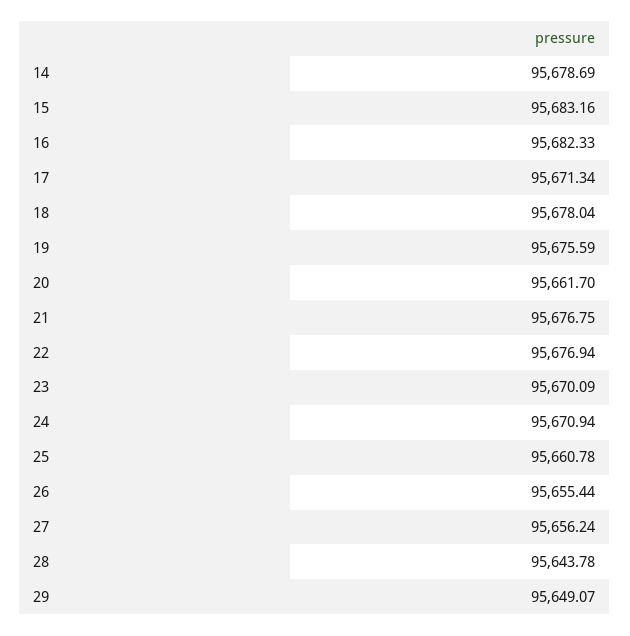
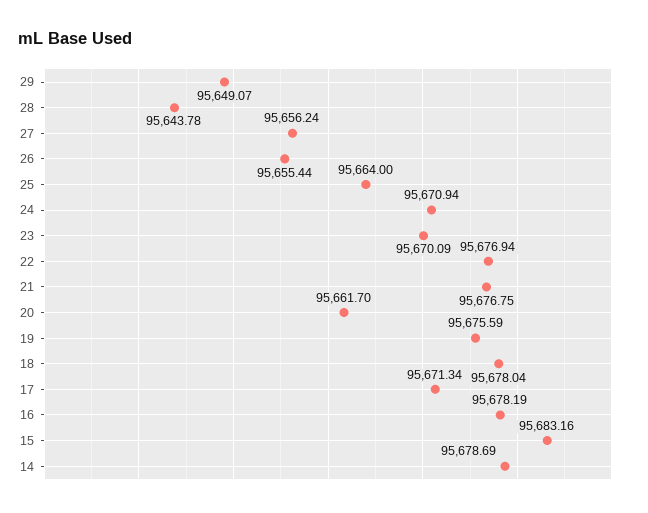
  {
    "14": 95678.69,
    "15": 95683.16,
-   "16": 95682.33,
+   "16": 95678.19,
    "17": 95671.34,
    "18": 95678.04,
    "19": 95675.59,
    "20": 95661.7,
    "21": 95676.75,
    "22": 95676.94,
    "23": 95670.09,
    "24": 95670.94,
-   "25": 95660.78,
+   "25": 95664,
    "26": 95655.44,
    "27": 95656.24,
    "28": 95643.78,
    "29": 95649.07
  }

